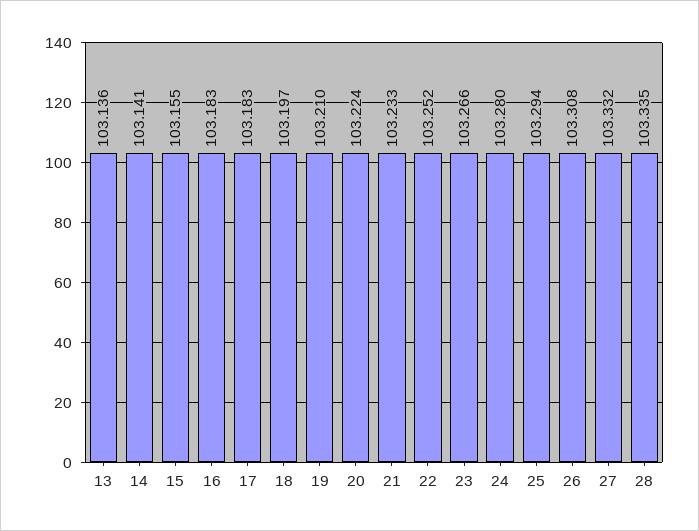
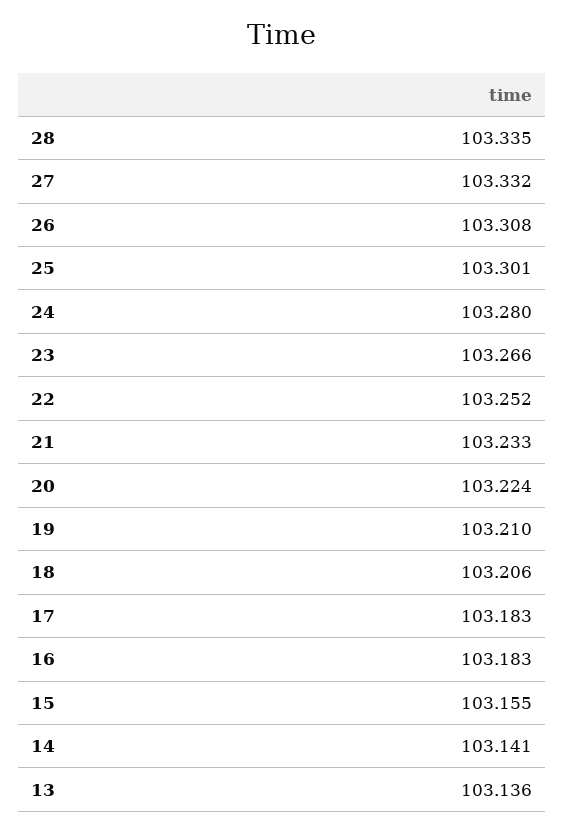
  {
    "13": 103.136,
    "14": 103.141,
    "15": 103.155,
    "16": 103.183,
    "17": 103.183,
-   "18": 103.197,
+   "18": 103.206,
    "19": 103.21,
    "20": 103.224,
    "21": 103.233,
    "22": 103.252,
    "23": 103.266,
    "24": 103.28,
-   "25": 103.294,
+   "25": 103.301,
    "26": 103.308,
    "27": 103.332,
    "28": 103.335
  }

